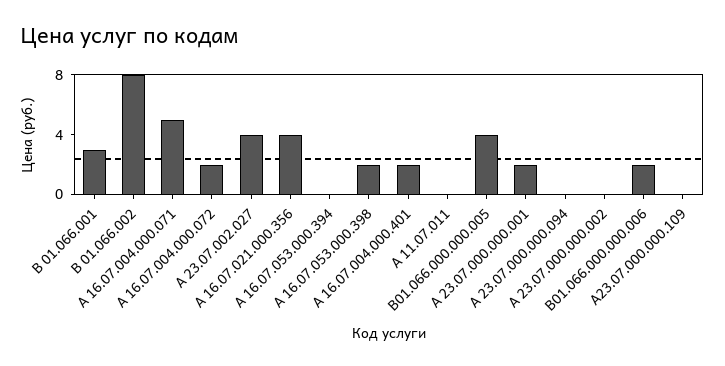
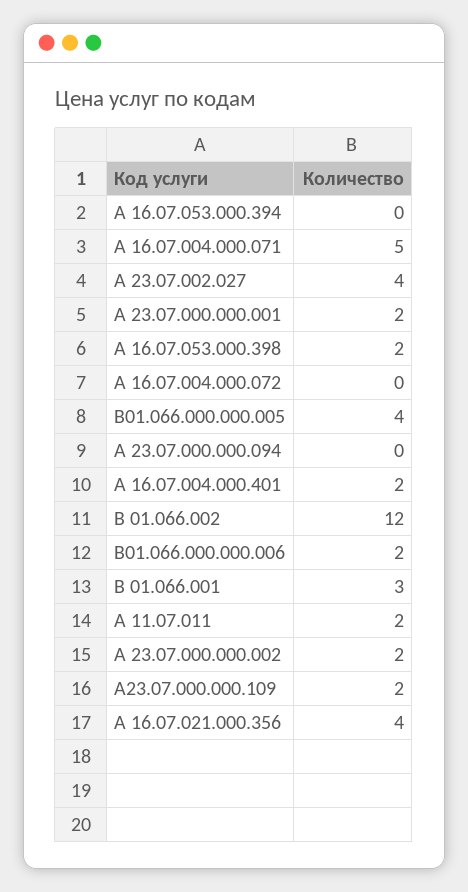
  {
    "В 01.066.001": 3,
-   "В 01.066.002": 8,
+   "В 01.066.002": 12,
    "А 16.07.004.000.071": 5,
-   "А 16.07.004.000.072": 2,
+   "А 16.07.004.000.072": 0,
    "А 23.07.002.027": 4,
    "А 16.07.021.000.356": 4,
    "А 16.07.053.000.394": 0,
    "А 16.07.053.000.398": 2,
    "А 16.07.004.000.401": 2,
-   "А 11.07.011": 0,
+   "А 11.07.011": 2,
    "В01.066.000.000.005": 4,
    "А 23.07.000.000.001": 2,
    "А 23.07.000.000.094": 0,
-   "А 23.07.000.000.002": 0,
+   "А 23.07.000.000.002": 2,
    "В01.066.000.000.006": 2,
-   "А23.07.000.000.109": 0
+   "А23.07.000.000.109": 2
  }

